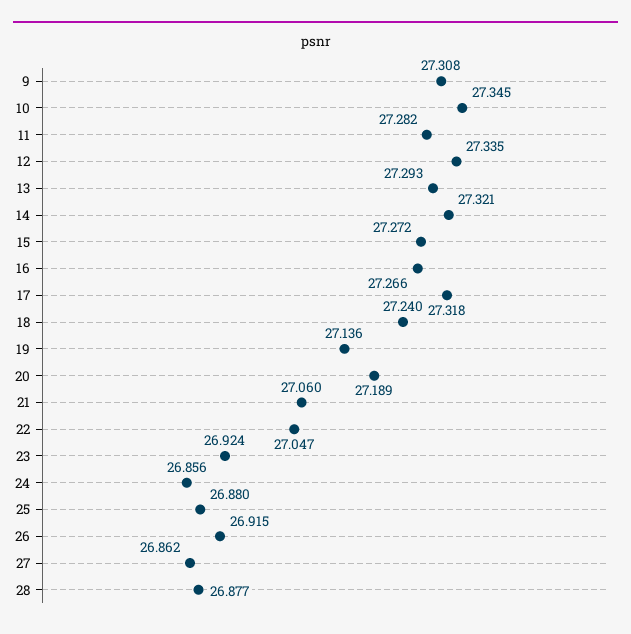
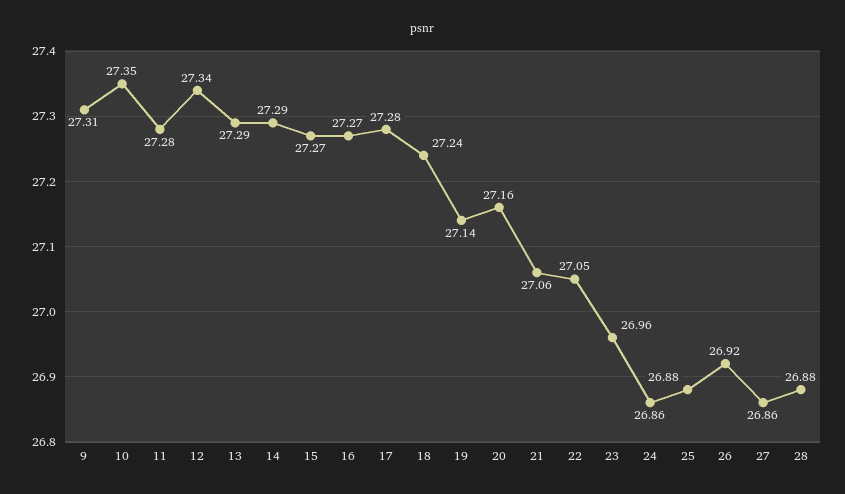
  {
    "9": 27.308,
    "10": 27.345,
    "11": 27.282,
    "12": 27.335,
    "13": 27.293,
-   "14": 27.321,
+   "14": 27.29,
    "15": 27.272,
    "16": 27.266,
-   "17": 27.318,
+   "17": 27.28,
    "18": 27.24,
    "19": 27.136,
-   "20": 27.189,
+   "20": 27.16,
    "21": 27.06,
    "22": 27.047,
-   "23": 26.924,
+   "23": 26.96,
    "24": 26.856,
    "25": 26.88,
    "26": 26.915,
    "27": 26.862,
    "28": 26.877
  }

